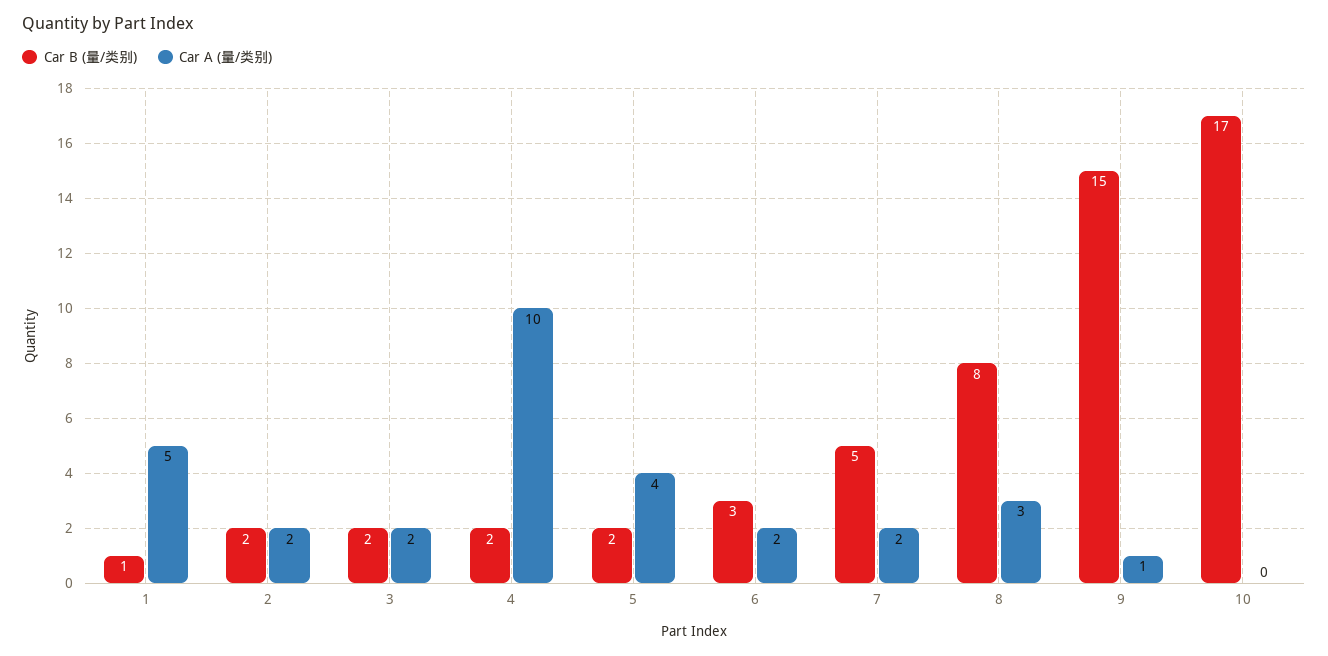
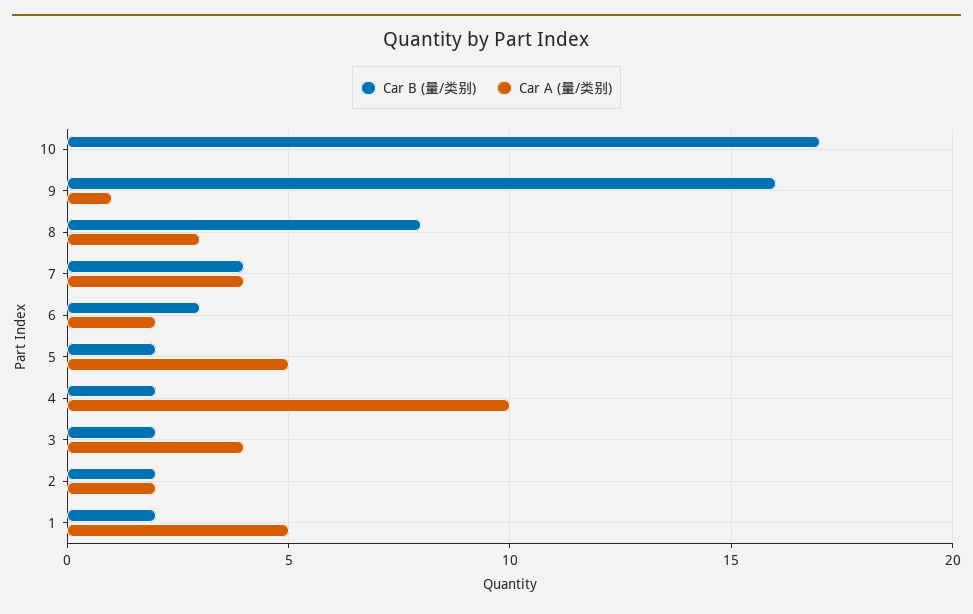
  {
    "Car B (量/类别)": {
-     "1": 1,
+     "1": 2,
      "2": 2,
      "3": 2,
      "4": 2,
      "5": 2,
      "6": 3,
-     "7": 5,
+     "7": 4,
      "8": 8,
-     "9": 15,
+     "9": 16,
      "10": 17
    },
    "Car A (量/类别)": {
      "1": 5,
      "2": 2,
-     "3": 2,
+     "3": 4,
      "4": 10,
-     "5": 4,
+     "5": 5,
      "6": 2,
-     "7": 2,
+     "7": 4,
      "8": 3,
      "9": 1,
      "10": 0
    }
  }

